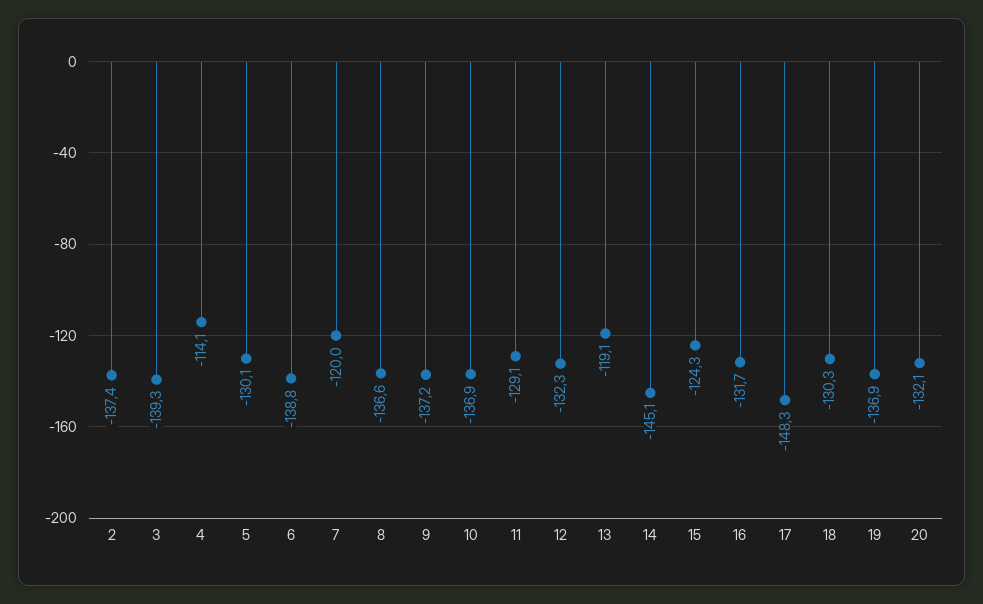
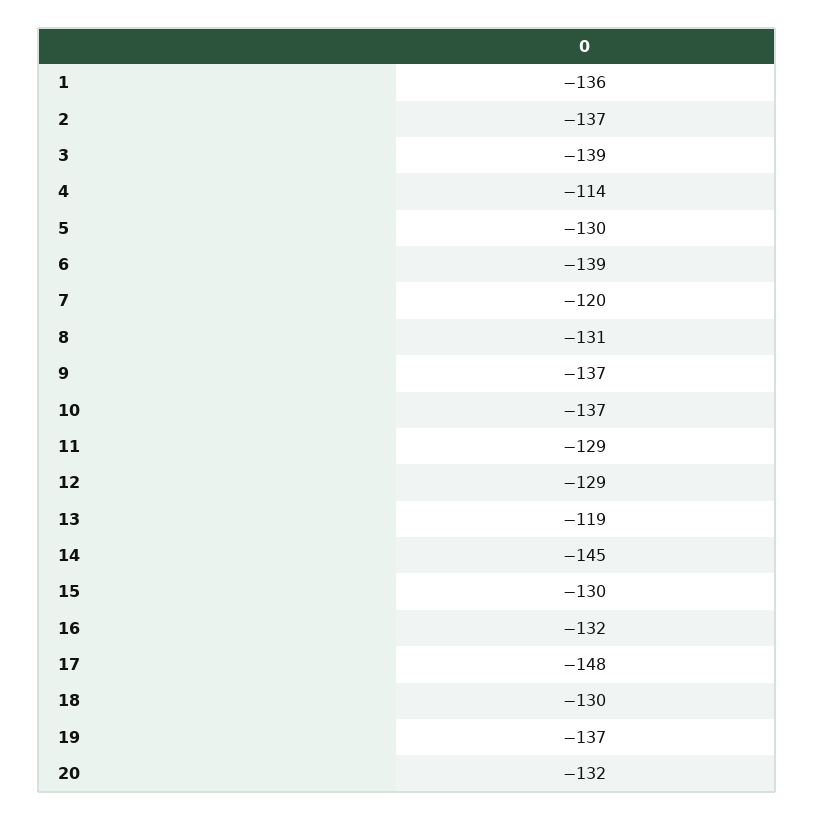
  {
    "2": -137.4,
    "3": -139.3,
    "4": -114.1,
    "5": -130.1,
    "6": -138.8,
    "7": -120,
-   "8": -136.6,
+   "8": -131,
    "9": -137.2,
    "10": -136.9,
    "11": -129.1,
-   "12": -132.3,
+   "12": -129,
    "13": -119.1,
    "14": -145.1,
-   "15": -124.3,
+   "15": -130,
    "16": -131.7,
    "17": -148.3,
    "18": -130.3,
    "19": -136.9,
-   "20": -132.1
+   "20": -132.1,
+   "1": -136
  }

